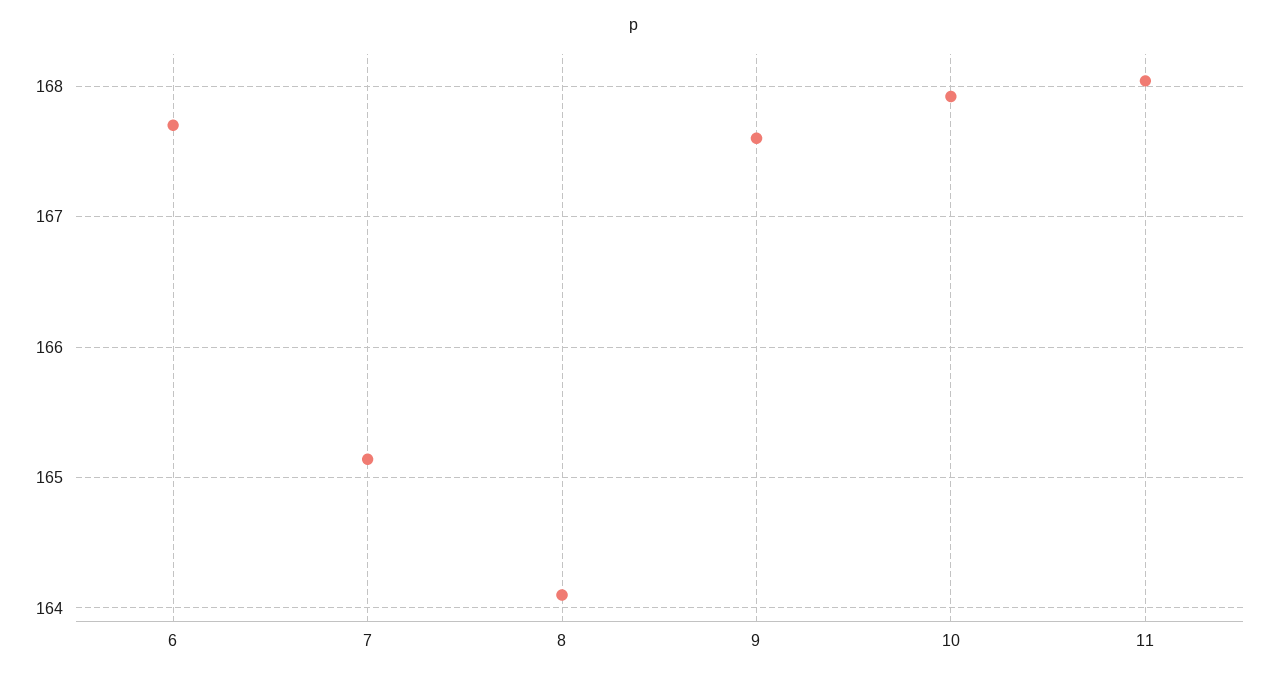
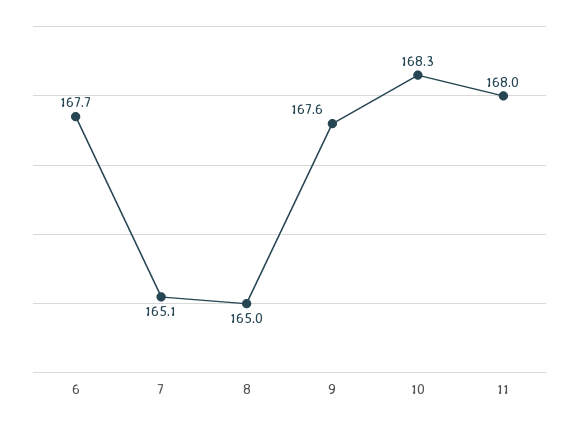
  {
    "6": 167.7,
    "7": 165.1,
-   "8": 164.1,
+   "8": 165,
    "9": 167.6,
-   "10": 167.9,
+   "10": 168.3,
    "11": 168
  }

